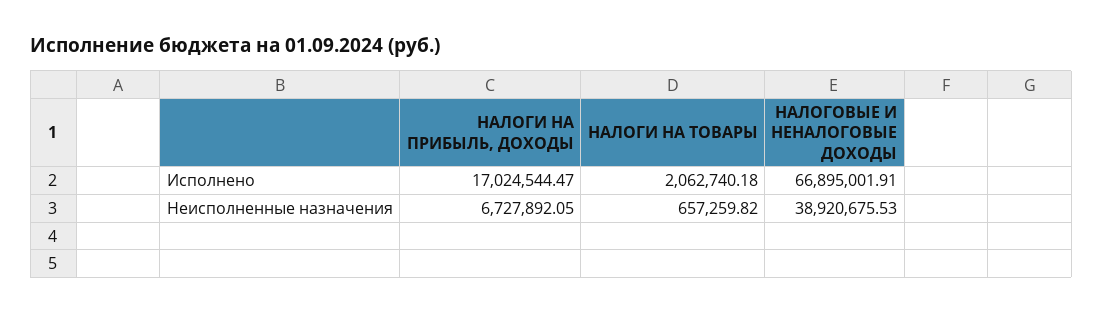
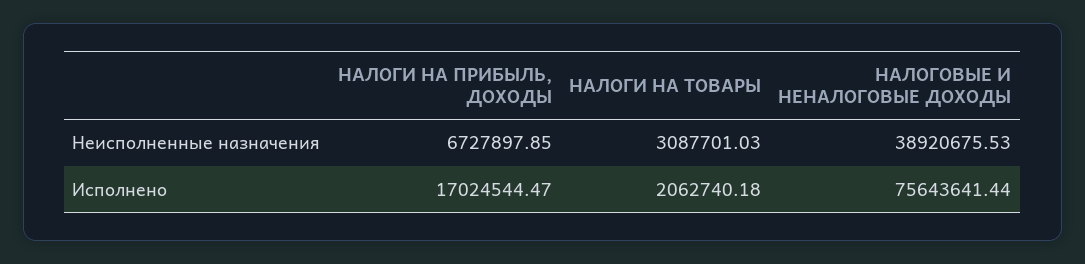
  {
    "НАЛОГИ НА ПРИБЫЛЬ, ДОХОДЫ": {
      "Исполнено": 17024544.47,
-     "Неисполненные назначения": 6727892.05
+     "Неисполненные назначения": 6727897.85
    },
    "НАЛОГИ НА ТОВАРЫ": {
      "Исполнено": 2062740.18,
-     "Неисполненные назначения": 657259.82
+     "Неисполненные назначения": 3087701.03
    },
    "НАЛОГОВЫЕ И НЕНАЛОГОВЫЕ ДОХОДЫ": {
-     "Исполнено": 66895001.91,
+     "Исполнено": 75643641.44,
      "Неисполненные назначения": 38920675.53
    }
  }

